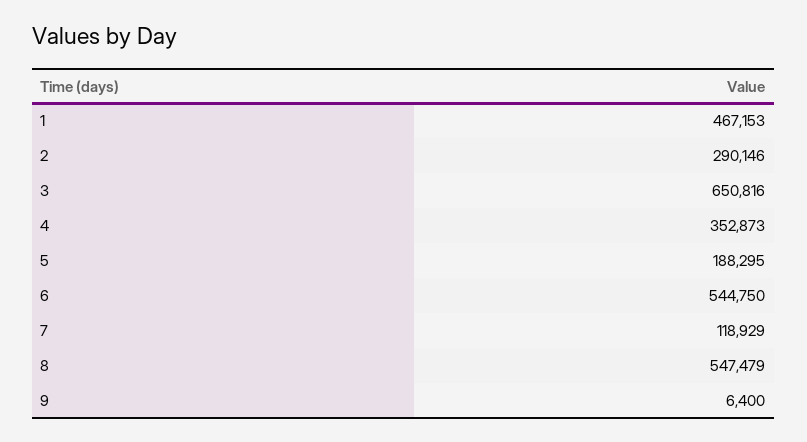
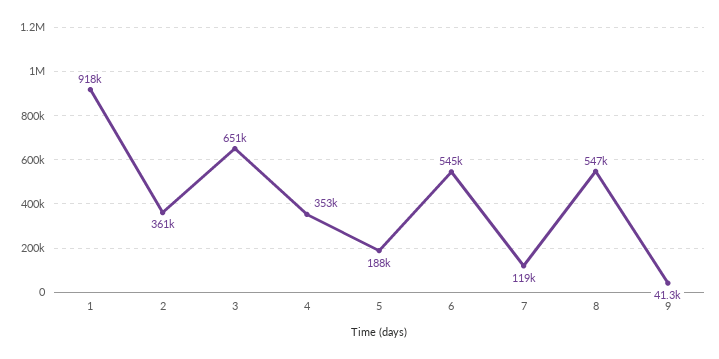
  {
-   "1": 467153,
+   "1": 918000,
-   "2": 290146,
+   "2": 361000,
    "3": 650816,
    "4": 352873,
    "5": 188295,
    "6": 544750,
    "7": 118929,
    "8": 547479,
-   "9": 6400
+   "9": 41300
  }

